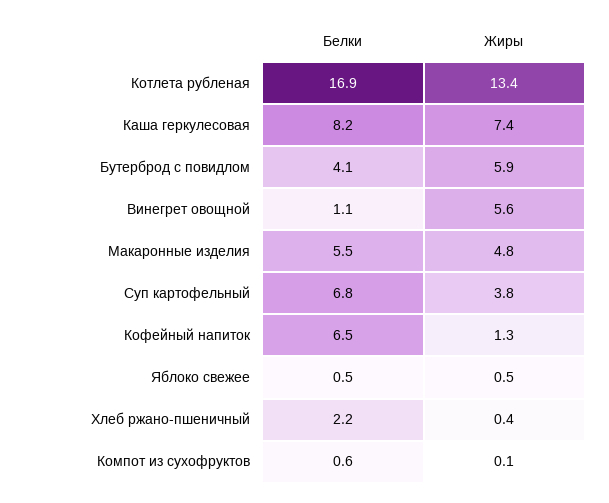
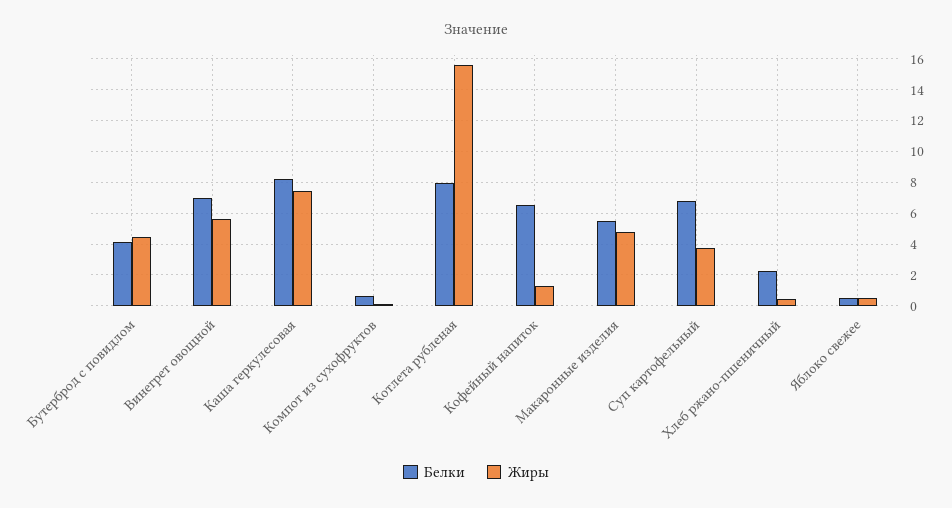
  {
    "Белки": {
-     "Котлета рубленая": 16.9,
+     "Котлета рубленая": 8,
      "Каша геркулесовая": 8.2,
      "Бутерброд с повидлом": 4.1,
-     "Винегрет овощной": 1.1,
+     "Винегрет овощной": 7,
      "Макаронные изделия": 5.5,
      "Суп картофельный": 6.8,
      "Кофейный напиток": 6.5,
      "Яблоко свежее": 0.5,
      "Хлеб ржано-пшеничный": 2.2,
      "Компот из сухофруктов": 0.6
    },
    "Жиры": {
-     "Котлета рубленая": 13.4,
+     "Котлета рубленая": 15.5,
      "Каша геркулесовая": 7.4,
-     "Бутерброд с повидлом": 5.9,
+     "Бутерброд с повидлом": 4.5,
      "Винегрет овощной": 5.6,
      "Макаронные изделия": 4.8,
      "Суп картофельный": 3.8,
      "Кофейный напиток": 1.3,
      "Яблоко свежее": 0.5,
      "Хлеб ржано-пшеничный": 0.4,
      "Компот из сухофруктов": 0.1
    }
  }

